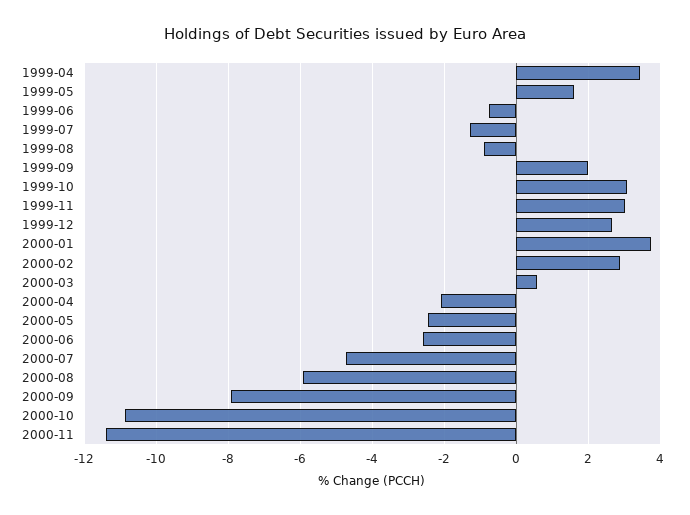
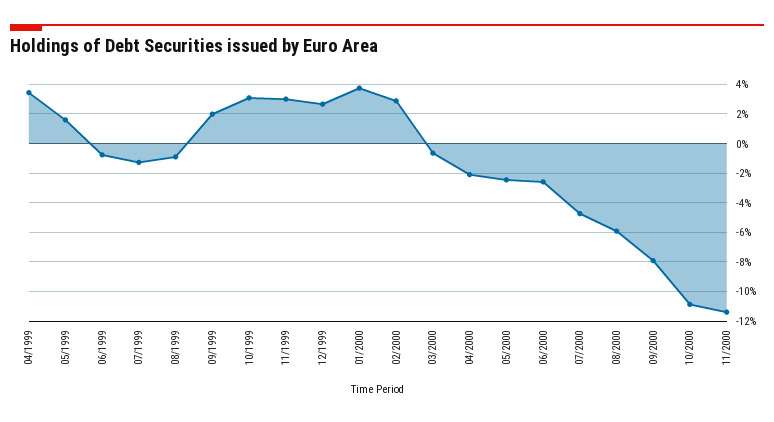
  {
    "1999-04": 3.4,
    "1999-05": 1.6,
    "1999-06": -0.8,
    "1999-07": -1.2,
    "1999-08": -1,
    "1999-09": 2,
    "1999-10": 3,
    "1999-11": 3,
    "1999-12": 2.6,
    "2000-01": 3.8,
    "2000-02": 2.8,
-   "2000-03": 0.6,
+   "2000-03": -0.5,
    "2000-04": -2.2,
    "2000-05": -2.4,
    "2000-06": -2.6,
    "2000-07": -4.8,
    "2000-08": -6,
    "2000-09": -8,
    "2000-10": -10.8,
    "2000-11": -11.4
  }

